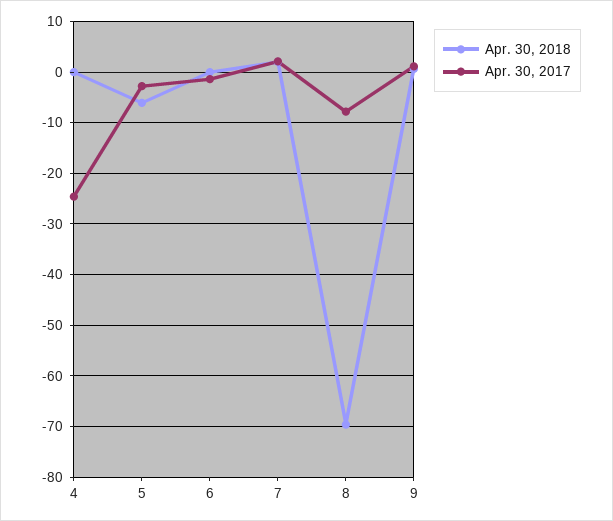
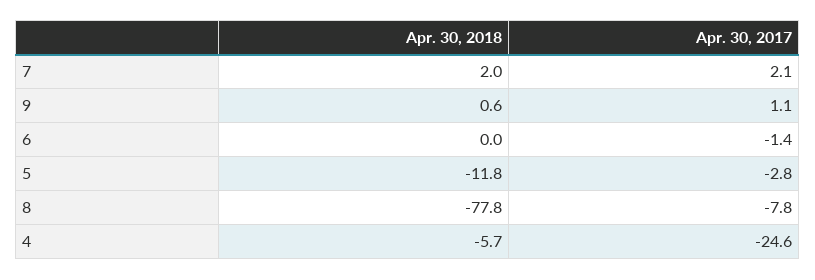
  {
    "Apr. 30, 2018": {
-     "4": 0,
+     "4": -5.7,
-     "5": -6,
+     "5": -11.8,
      "6": 0,
      "7": 2,
-     "8": -70,
+     "8": -77.8,
      "9": 0.6
    },
    "Apr. 30, 2017": {
      "4": -24.6,
      "5": -2.8,
      "6": -1.4,
      "7": 2.1,
      "8": -7.8,
      "9": 1.1
    }
  }

